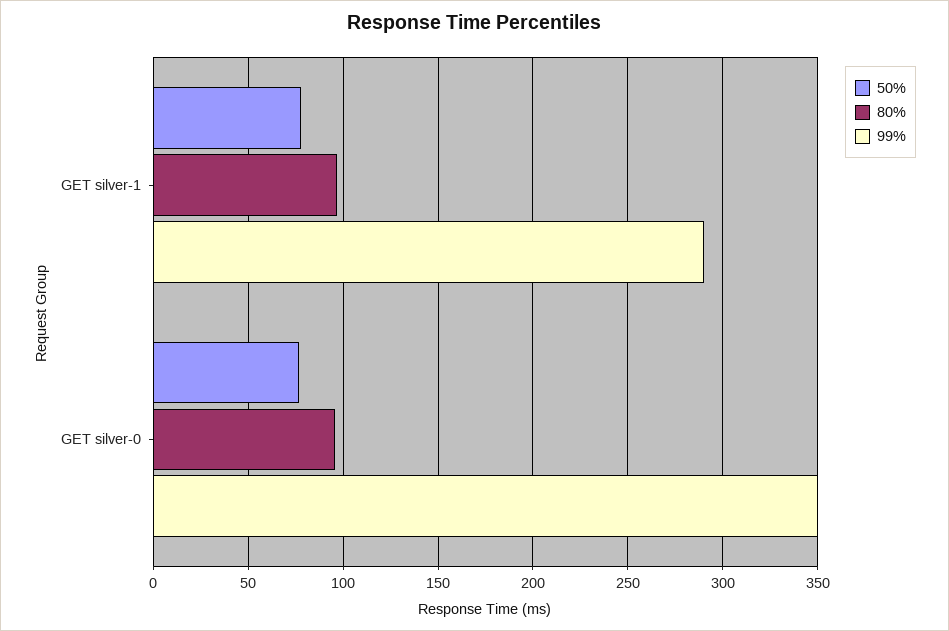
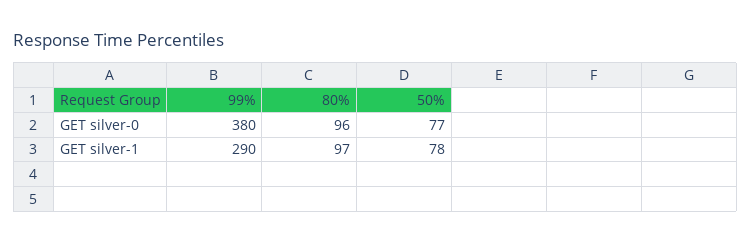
  {
    "50%": {
      "GET silver-1": 78,
      "GET silver-0": 77
    },
    "80%": {
      "GET silver-1": 97,
      "GET silver-0": 96
    },
    "99%": {
      "GET silver-1": 290,
-     "GET silver-0": 350
+     "GET silver-0": 380
    }
  }

